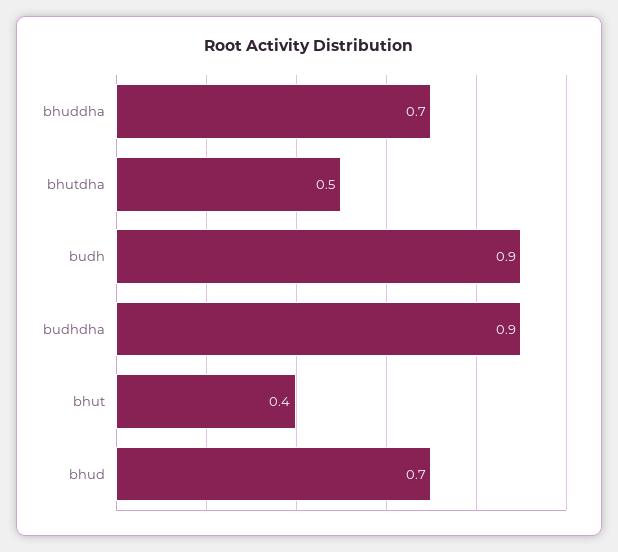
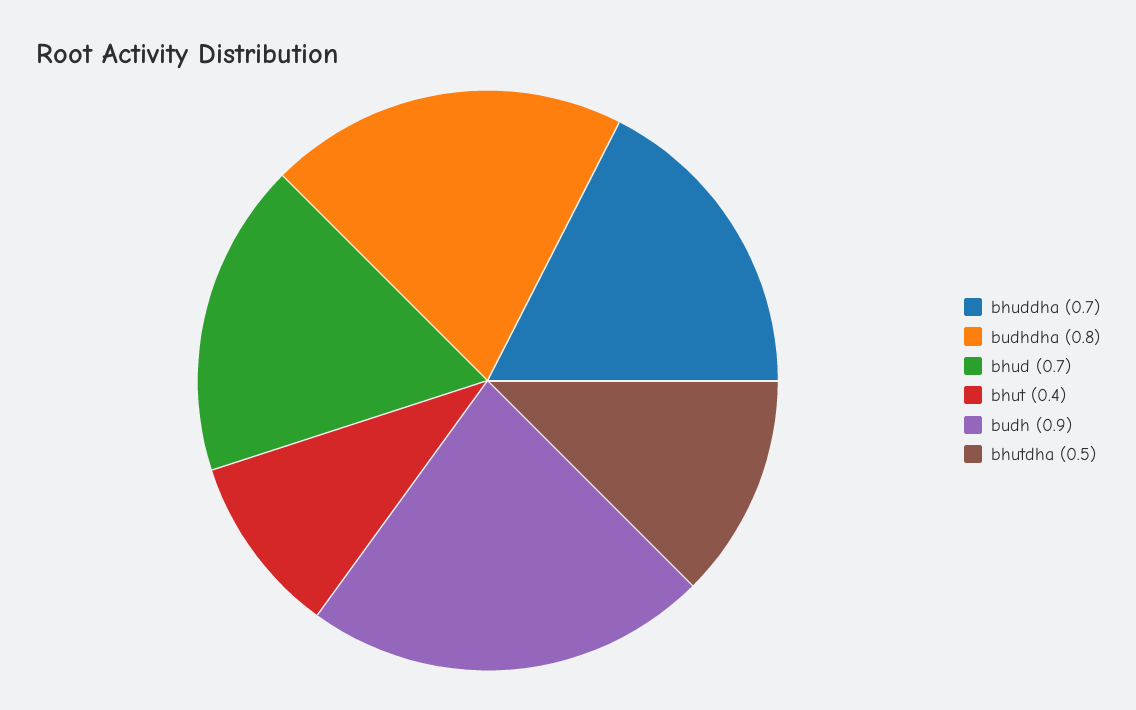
  {
    "bhuddha": 0.7,
    "bhutdha": 0.5,
    "budh": 0.9,
-   "budhdha": 0.9,
+   "budhdha": 0.8,
    "bhut": 0.4,
    "bhud": 0.7
  }

